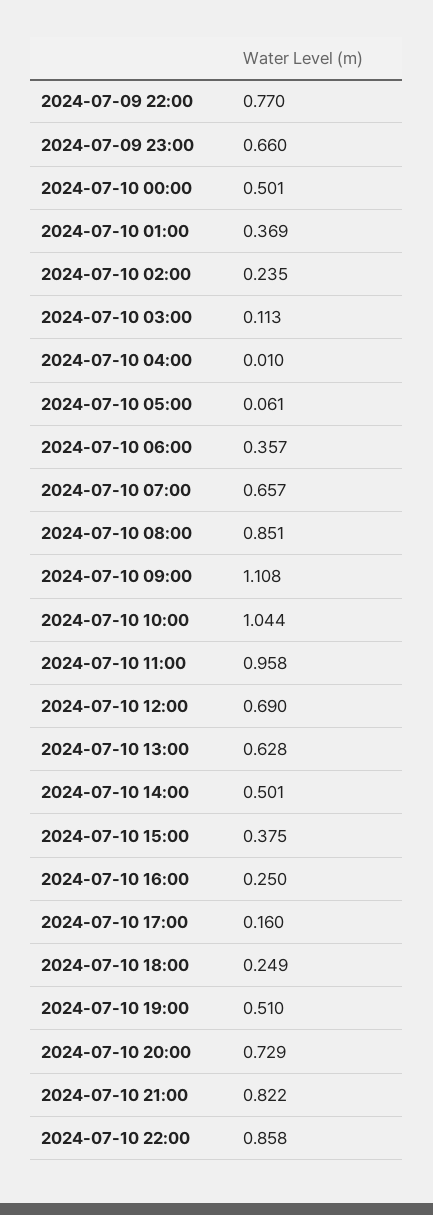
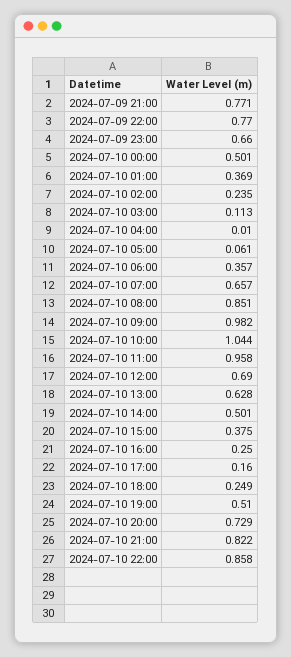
  {
    "2024-07-09 22:00": 0.77,
    "2024-07-09 23:00": 0.66,
    "2024-07-10 00:00": 0.501,
    "2024-07-10 01:00": 0.369,
    "2024-07-10 02:00": 0.235,
    "2024-07-10 03:00": 0.113,
    "2024-07-10 04:00": 0.01,
    "2024-07-10 05:00": 0.061,
    "2024-07-10 06:00": 0.357,
    "2024-07-10 07:00": 0.657,
    "2024-07-10 08:00": 0.851,
-   "2024-07-10 09:00": 1.108,
+   "2024-07-10 09:00": 0.982,
    "2024-07-10 10:00": 1.044,
    "2024-07-10 11:00": 0.958,
    "2024-07-10 12:00": 0.69,
    "2024-07-10 13:00": 0.628,
    "2024-07-10 14:00": 0.501,
    "2024-07-10 15:00": 0.375,
    "2024-07-10 16:00": 0.25,
    "2024-07-10 17:00": 0.16,
    "2024-07-10 18:00": 0.249,
    "2024-07-10 19:00": 0.51,
    "2024-07-10 20:00": 0.729,
    "2024-07-10 21:00": 0.822,
-   "2024-07-10 22:00": 0.858
+   "2024-07-10 22:00": 0.858,
+   "2024-07-09 21:00": 0.771
  }

